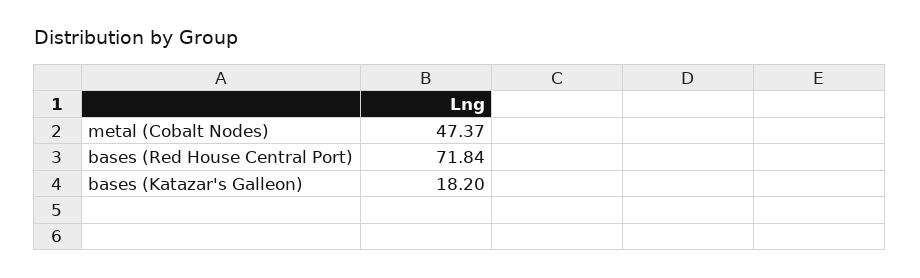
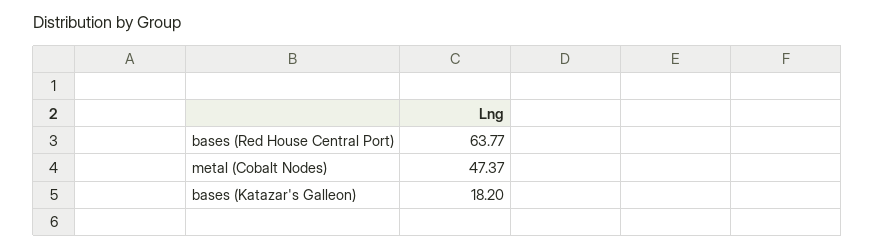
  {
    "metal (Cobalt Nodes)": 47.37,
-   "bases (Red House Central Port)": 71.84,
+   "bases (Red House Central Port)": 63.77,
    "bases (Katazar's Galleon)": 18.2
  }

